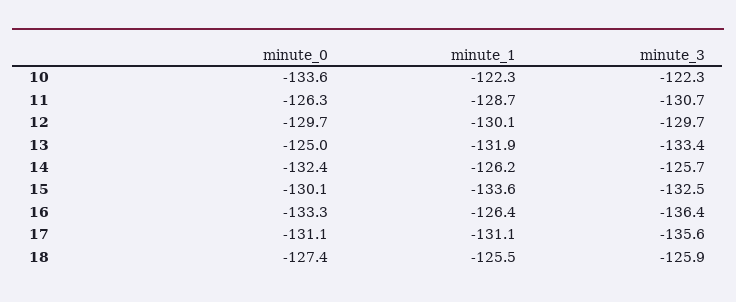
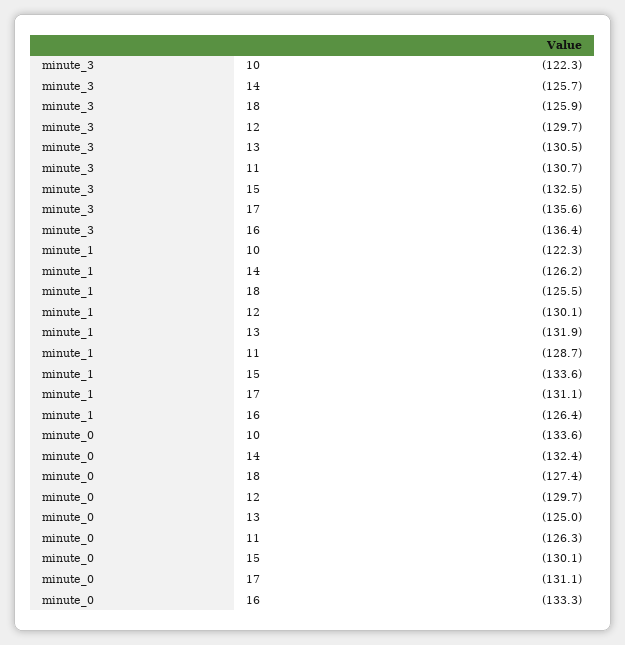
  {
    "minute_0": {
      "10": -133.6,
      "11": -126.3,
      "12": -129.7,
      "13": -125,
      "14": -132.4,
      "15": -130.1,
      "16": -133.3,
      "17": -131.1,
      "18": -127.4
    },
    "minute_1": {
      "10": -122.3,
      "11": -128.7,
      "12": -130.1,
      "13": -131.9,
      "14": -126.2,
      "15": -133.6,
      "16": -126.4,
      "17": -131.1,
      "18": -125.5
    },
    "minute_3": {
      "10": -122.3,
      "11": -130.7,
      "12": -129.7,
-     "13": -133.4,
+     "13": -130.5,
      "14": -125.7,
      "15": -132.5,
      "16": -136.4,
      "17": -135.6,
      "18": -125.9
    }
  }

